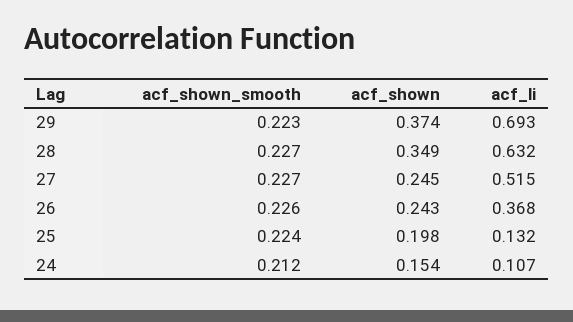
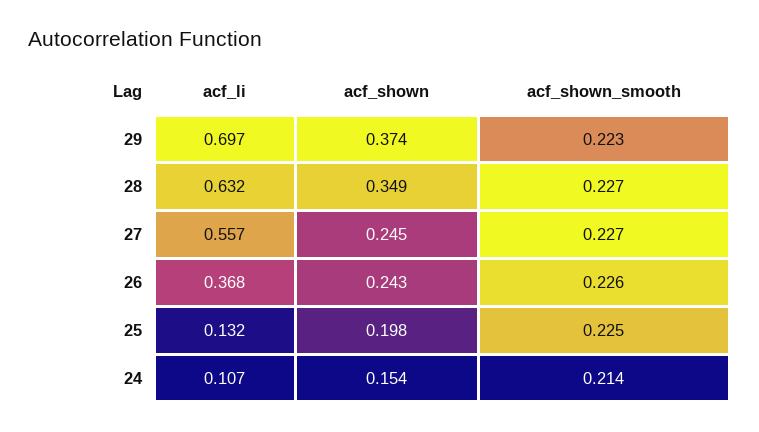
  {
    "acf_shown_smooth": {
      "29": 0.223,
      "28": 0.227,
      "27": 0.227,
      "26": 0.226,
-     "25": 0.224,
+     "25": 0.225,
-     "24": 0.212
+     "24": 0.214
    },
    "acf_shown": {
      "29": 0.374,
      "28": 0.349,
      "27": 0.245,
      "26": 0.243,
      "25": 0.198,
      "24": 0.154
    },
    "acf_li": {
-     "29": 0.693,
+     "29": 0.697,
      "28": 0.632,
-     "27": 0.515,
+     "27": 0.557,
      "26": 0.368,
      "25": 0.132,
      "24": 0.107
    }
  }

